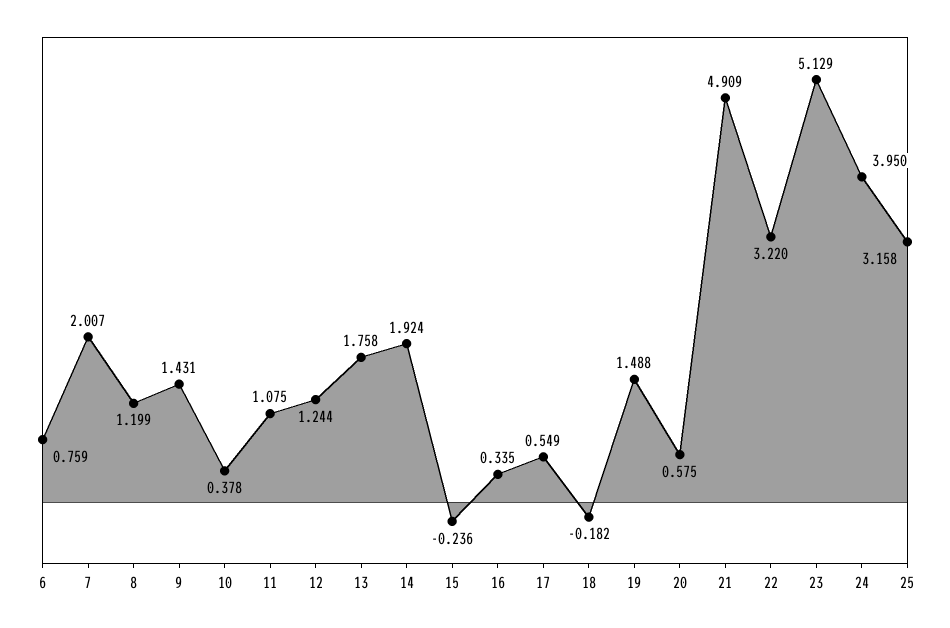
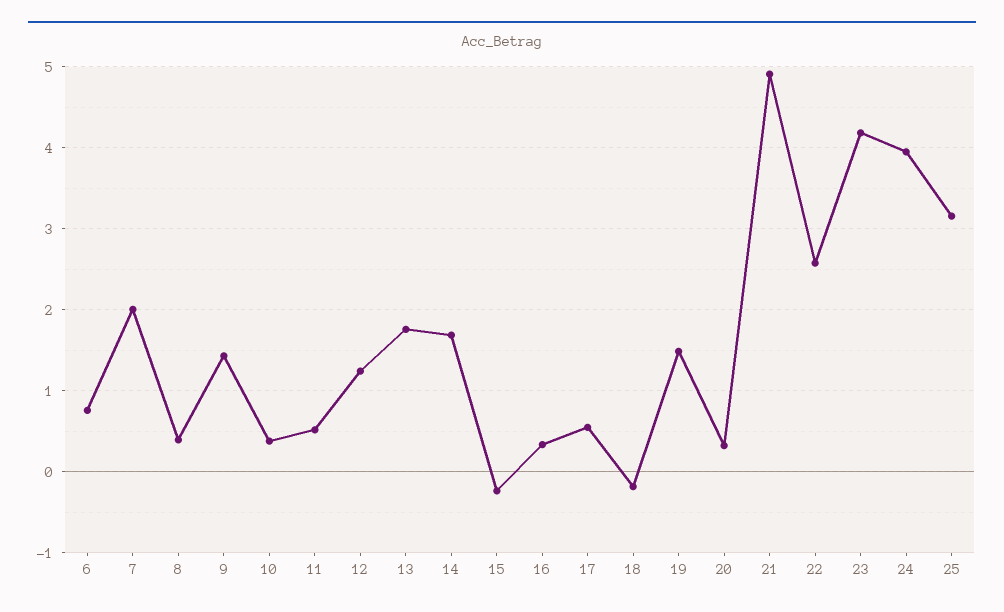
  {
    "6": 0.759,
    "7": 2.007,
-   "8": 1.199,
+   "8": 0.4,
    "9": 1.431,
    "10": 0.378,
-   "11": 1.075,
+   "11": 0.5,
    "12": 1.244,
    "13": 1.758,
-   "14": 1.924,
+   "14": 1.7,
    "15": -0.236,
    "16": 0.335,
    "17": 0.549,
    "18": -0.182,
    "19": 1.488,
-   "20": 0.575,
+   "20": 0.3,
    "21": 4.909,
-   "22": 3.22,
+   "22": 2.6,
-   "23": 5.129,
+   "23": 4.2,
    "24": 3.95,
    "25": 3.158
  }

